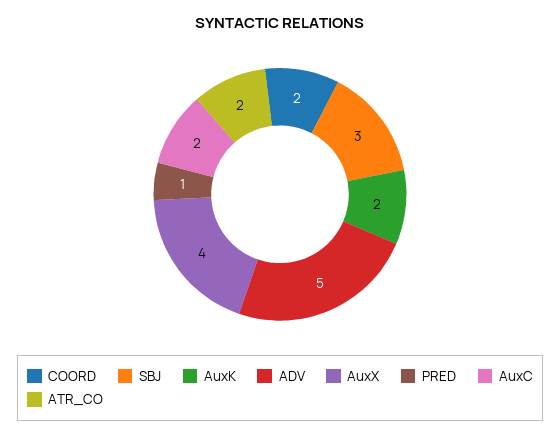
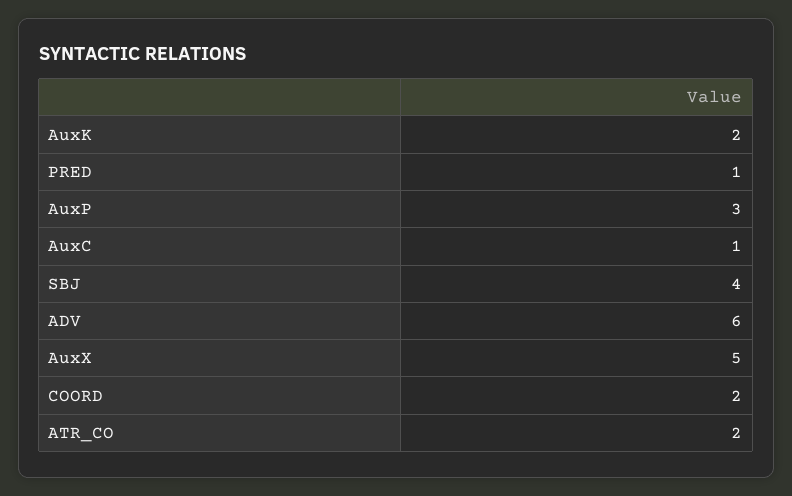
  {
    "COORD": 2,
-   "SBJ": 3,
+   "SBJ": 4,
    "AuxK": 2,
-   "ADV": 5,
+   "ADV": 6,
-   "AuxX": 4,
+   "AuxX": 5,
    "PRED": 1,
-   "AuxC": 2,
+   "AuxC": 1,
-   "ATR_CO": 2
+   "ATR_CO": 2,
+   "AuxP": 3
  }

